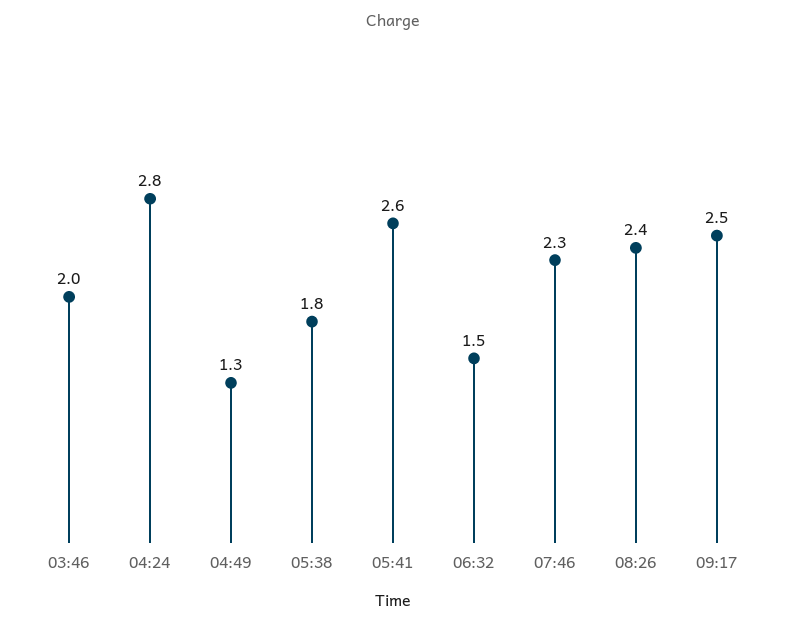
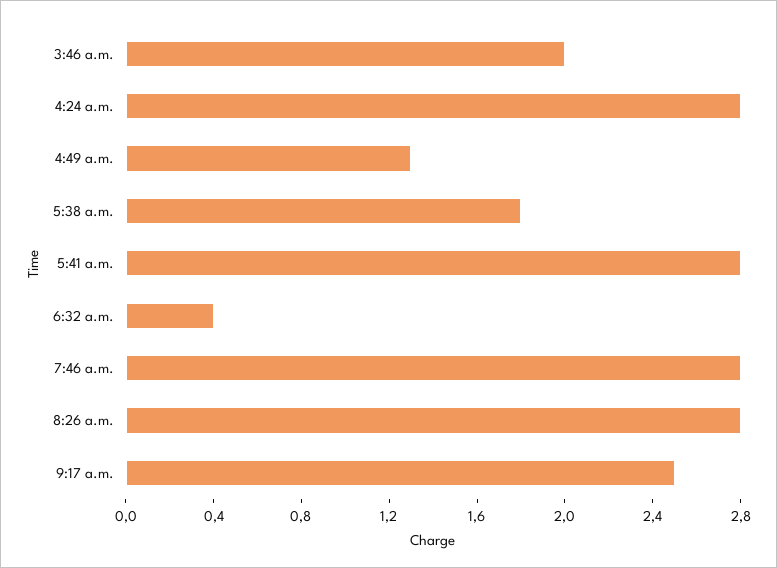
  {
    "03:46": 2,
    "04:24": 2.8,
    "04:49": 1.3,
    "05:38": 1.8,
-   "05:41": 2.6,
+   "05:41": 2.8,
-   "06:32": 1.5,
+   "06:32": 0.4,
-   "07:46": 2.3,
+   "07:46": 2.8,
-   "08:26": 2.4,
+   "08:26": 2.8,
    "09:17": 2.5
  }

